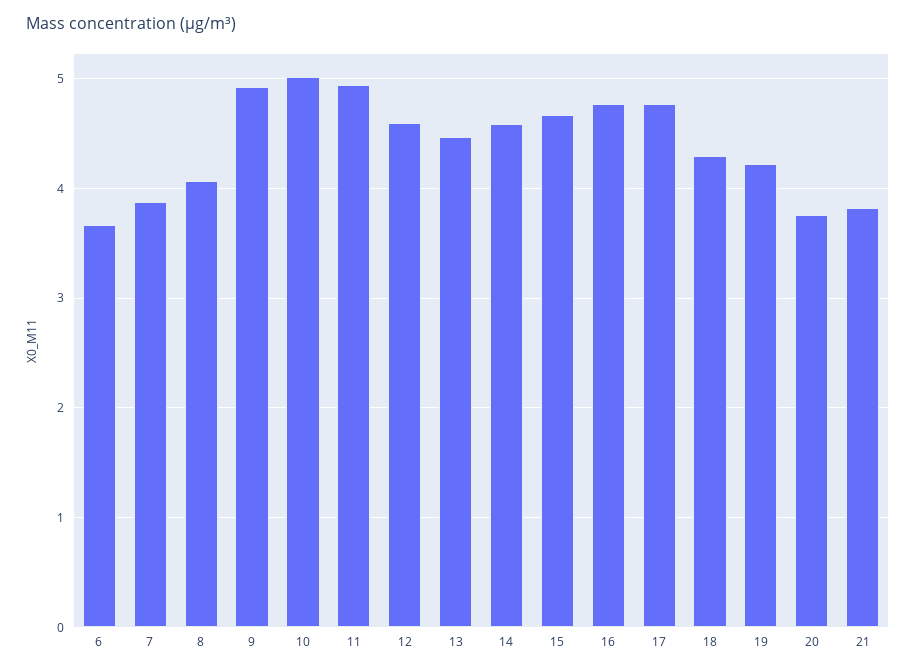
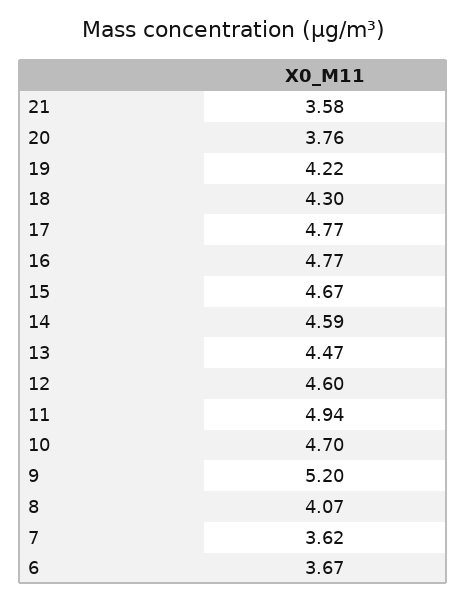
  {
    "6": 3.67,
-   "7": 3.9,
+   "7": 3.62,
    "8": 4.07,
-   "9": 4.9,
+   "9": 5.2,
-   "10": 5,
+   "10": 4.7,
    "11": 4.94,
    "12": 4.6,
    "13": 4.47,
    "14": 4.59,
    "15": 4.67,
    "16": 4.77,
    "17": 4.77,
    "18": 4.3,
    "19": 4.22,
    "20": 3.76,
-   "21": 3.8
+   "21": 3.58
  }

